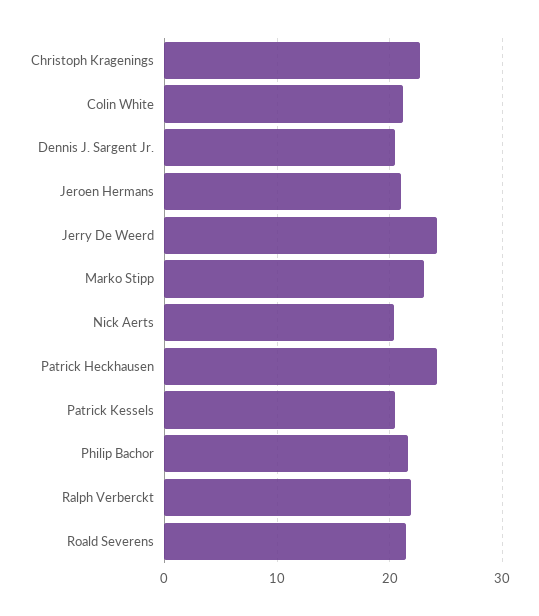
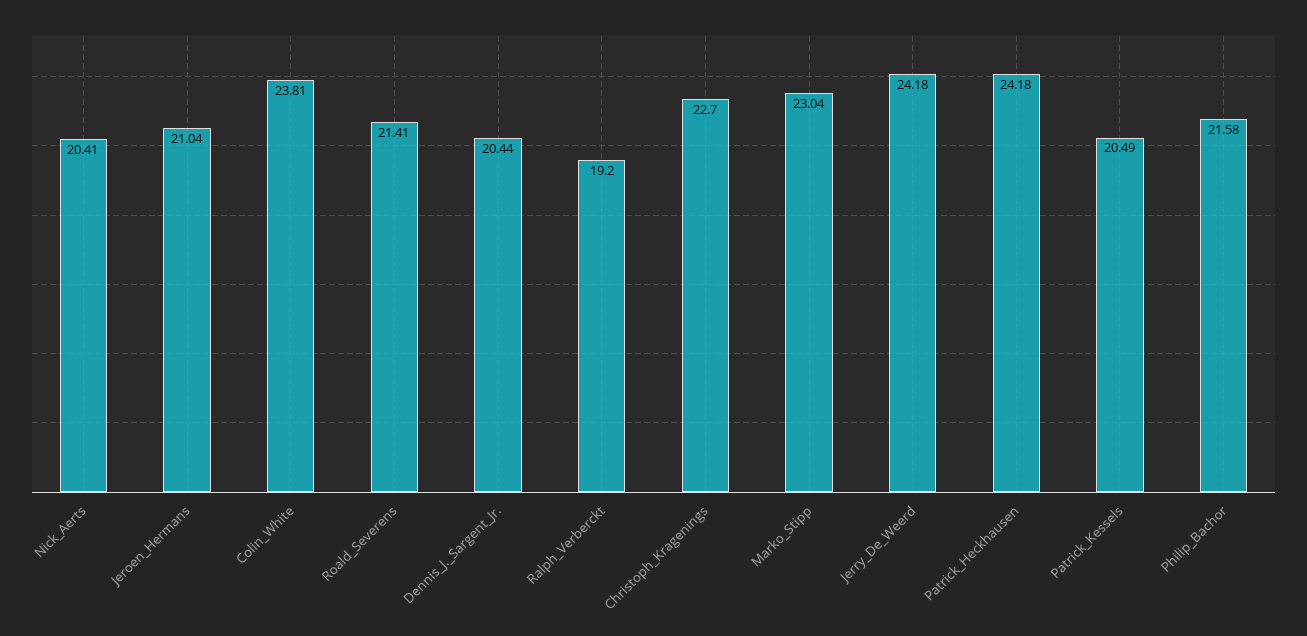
  {
    "Christoph Kragenings": 22.7,
-   "Colin White": 21,
+   "Colin White": 23.81,
    "Dennis J. Sargent Jr.": 20.44,
    "Jeroen Hermans": 21.04,
    "Jerry De Weerd": 24.18,
    "Marko Stipp": 23.04,
    "Nick Aerts": 20.41,
    "Patrick Heckhausen": 24.18,
    "Patrick Kessels": 20.49,
    "Philip Bachor": 21.58,
-   "Ralph Verberckt": 22,
+   "Ralph Verberckt": 19.2,
    "Roald Severens": 21.41
  }

